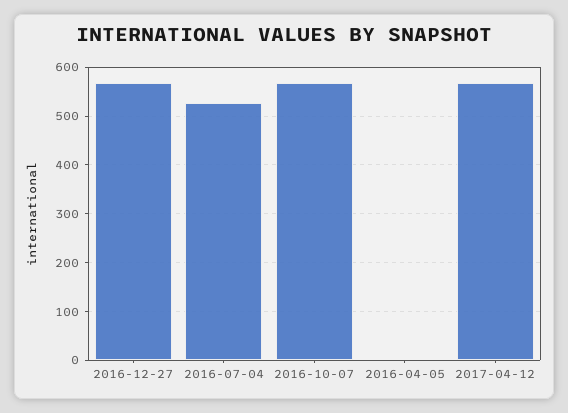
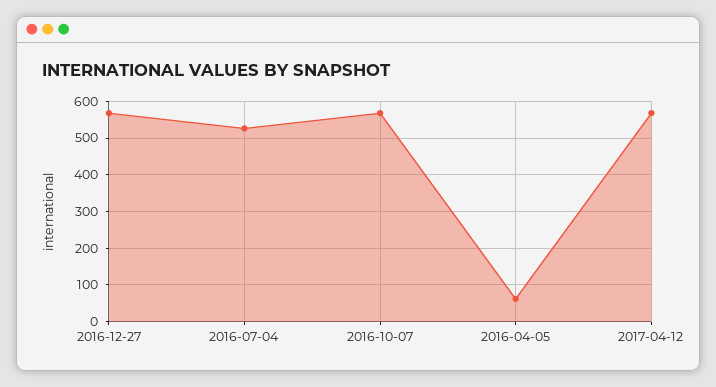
  {
    "2016-12-27": 560,
    "2016-07-04": 520,
    "2016-10-07": 560,
-   "2016-04-05": 0,
+   "2016-04-05": 60,
    "2017-04-12": 560
  }

